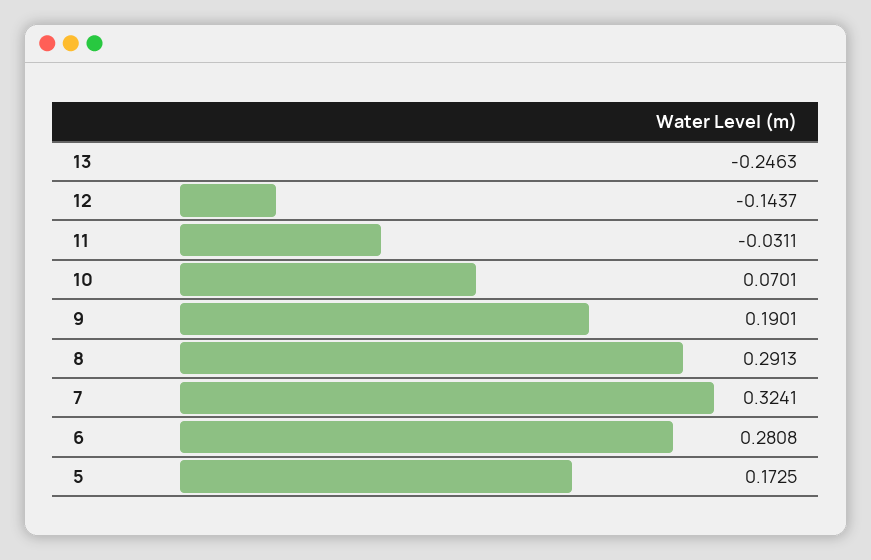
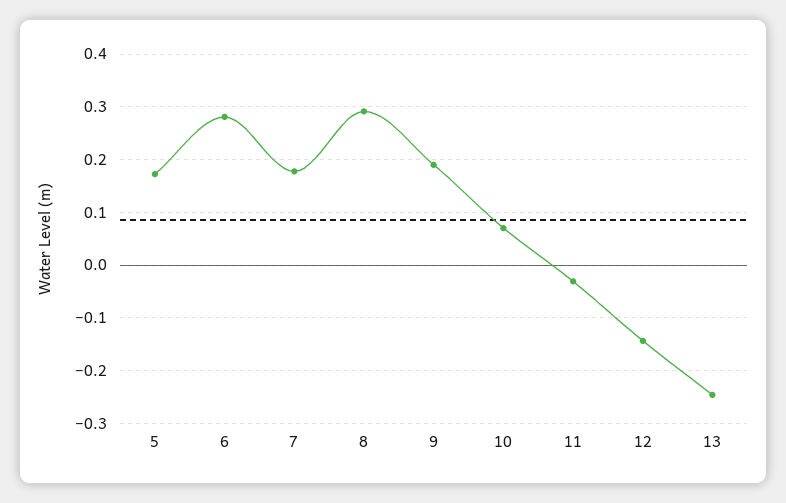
  {
    "13": -0.2463,
    "12": -0.1437,
    "11": -0.0311,
    "10": 0.0701,
    "9": 0.1901,
    "8": 0.2913,
-   "7": 0.3241,
+   "7": 0.18,
    "6": 0.2808,
    "5": 0.1725
  }

